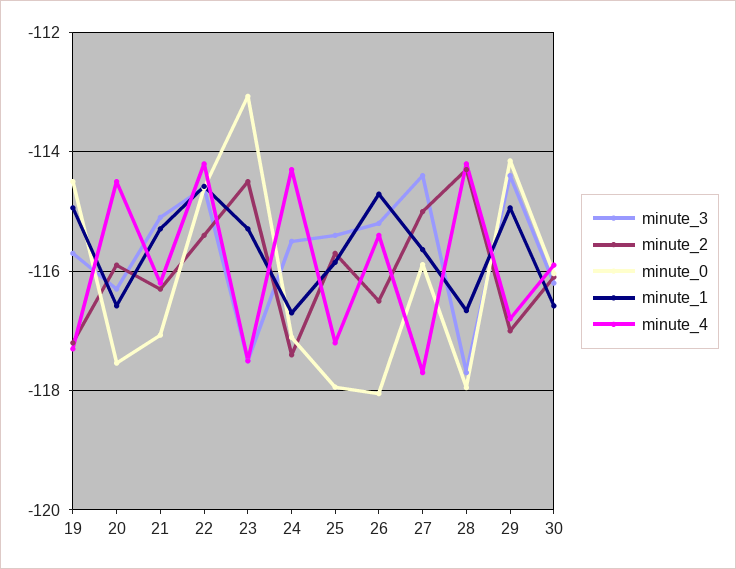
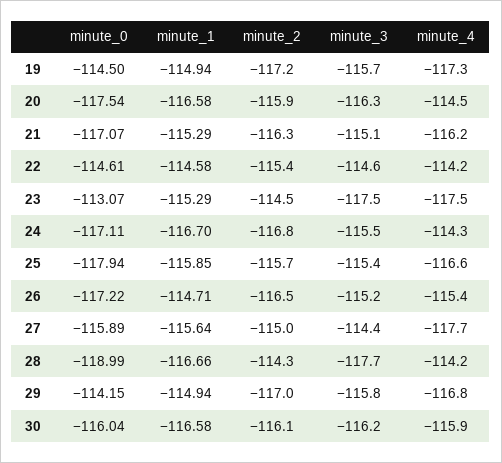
  {
    "minute_3": {
      "19": -115.7,
      "20": -116.3,
      "21": -115.1,
      "22": -114.6,
      "23": -117.5,
      "24": -115.5,
      "25": -115.4,
      "26": -115.2,
      "27": -114.4,
      "28": -117.7,
-     "29": -114.4,
+     "29": -115.8,
      "30": -116.2
    },
    "minute_2": {
      "19": -117.2,
      "20": -115.9,
      "21": -116.3,
      "22": -115.4,
      "23": -114.5,
-     "24": -117.4,
+     "24": -116.8,
      "25": -115.7,
      "26": -116.5,
      "27": -115,
      "28": -114.3,
      "29": -117,
      "30": -116.1
    },
    "minute_0": {
      "19": -114.5,
      "20": -117.54,
      "21": -117.07,
      "22": -114.61,
      "23": -113.07,
      "24": -117.11,
      "25": -117.94,
-     "26": -118,
+     "26": -117.22,
      "27": -115.89,
-     "28": -118,
+     "28": -118.99,
      "29": -114.15,
      "30": -116.04
    },
    "minute_1": {
      "19": -114.94,
      "20": -116.58,
      "21": -115.29,
      "22": -114.58,
      "23": -115.29,
      "24": -116.7,
      "25": -115.85,
      "26": -114.71,
      "27": -115.64,
      "28": -116.66,
      "29": -114.94,
      "30": -116.58
    },
    "minute_4": {
      "19": -117.3,
      "20": -114.5,
      "21": -116.2,
      "22": -114.2,
      "23": -117.5,
      "24": -114.3,
-     "25": -117.2,
+     "25": -116.6,
      "26": -115.4,
      "27": -117.7,
      "28": -114.2,
      "29": -116.8,
      "30": -115.9
    }
  }

